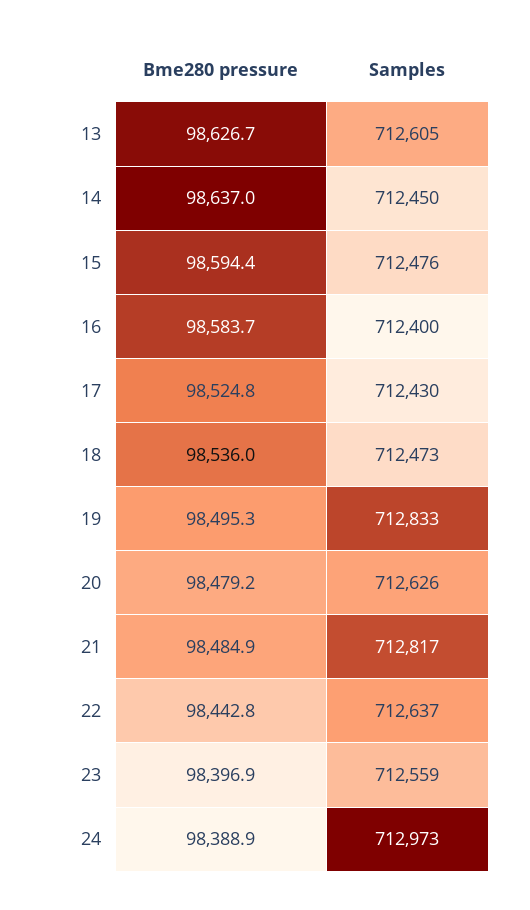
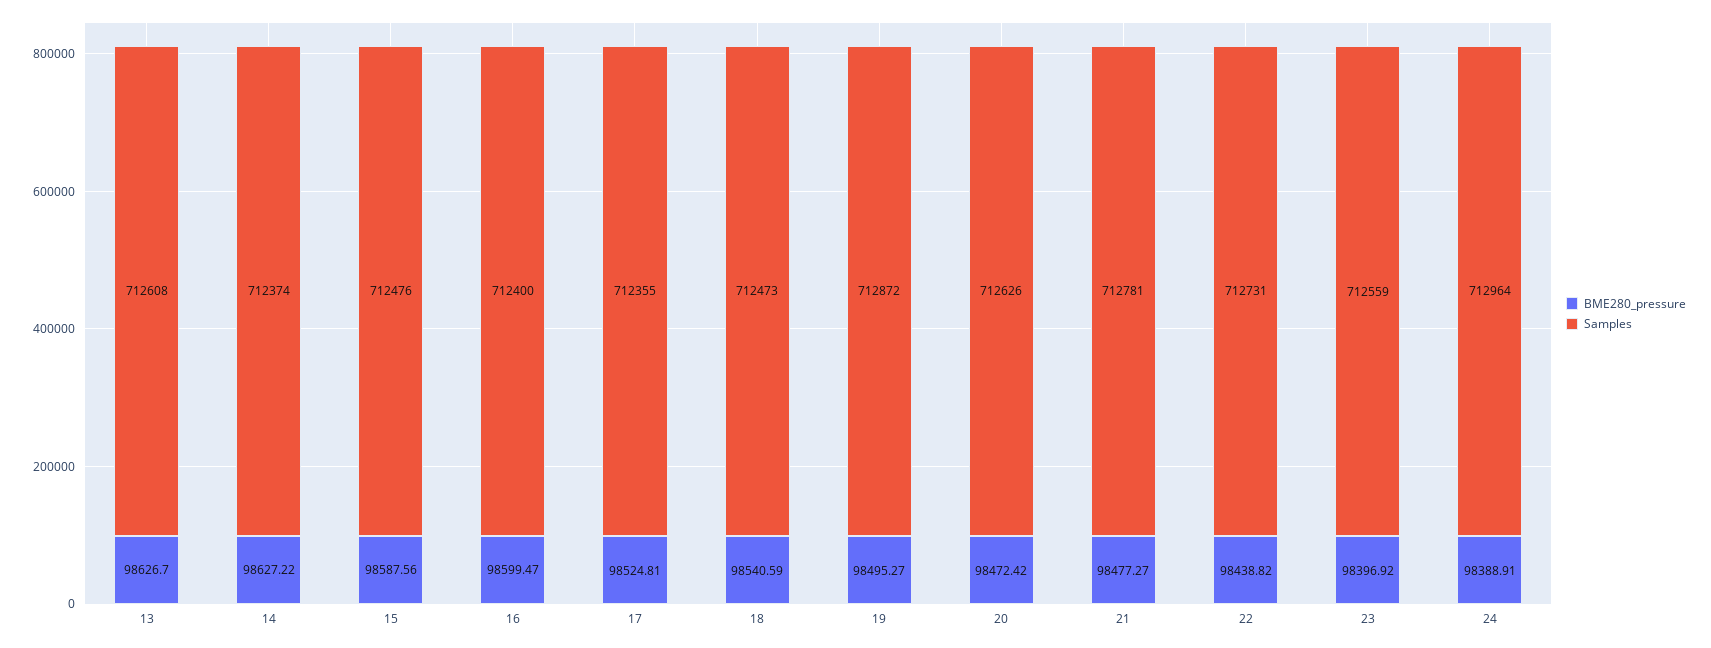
  {
    "Bme280 pressure": {
      "13": 98626.7,
-     "14": 98637,
+     "14": 98627.22,
-     "15": 98594.4,
+     "15": 98587.56,
-     "16": 98583.7,
+     "16": 98599.47,
      "17": 98524.81,
-     "18": 98536,
+     "18": 98540.59,
      "19": 98495.27,
-     "20": 98479.2,
+     "20": 98472.42,
-     "21": 98484.9,
+     "21": 98477.27,
-     "22": 98442.8,
+     "22": 98438.82,
      "23": 98396.92,
      "24": 98388.91
    },
    "Samples": {
-     "13": 712605,
+     "13": 712608,
-     "14": 712450,
+     "14": 712374,
      "15": 712476,
      "16": 712400,
-     "17": 712430,
+     "17": 712355,
      "18": 712473,
-     "19": 712833,
+     "19": 712872,
      "20": 712626,
-     "21": 712817,
+     "21": 712781,
-     "22": 712637,
+     "22": 712731,
      "23": 712559,
-     "24": 712973
+     "24": 712964
    }
  }

